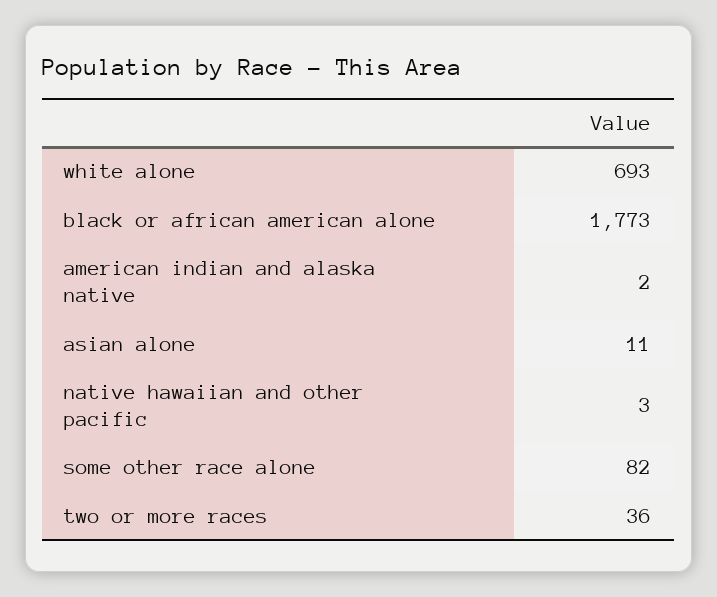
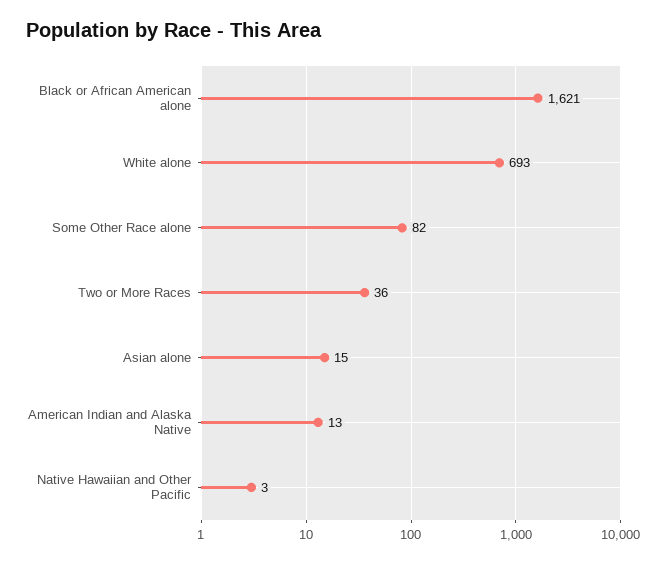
  {
    "white alone": 693,
-   "black or african american alone": 1773,
+   "black or african american alone": 1621,
-   "american indian and alaska native": 2,
+   "american indian and alaska native": 13,
-   "asian alone": 11,
+   "asian alone": 15,
    "native hawaiian and other pacific": 3,
    "some other race alone": 82,
    "two or more races": 36
  }

